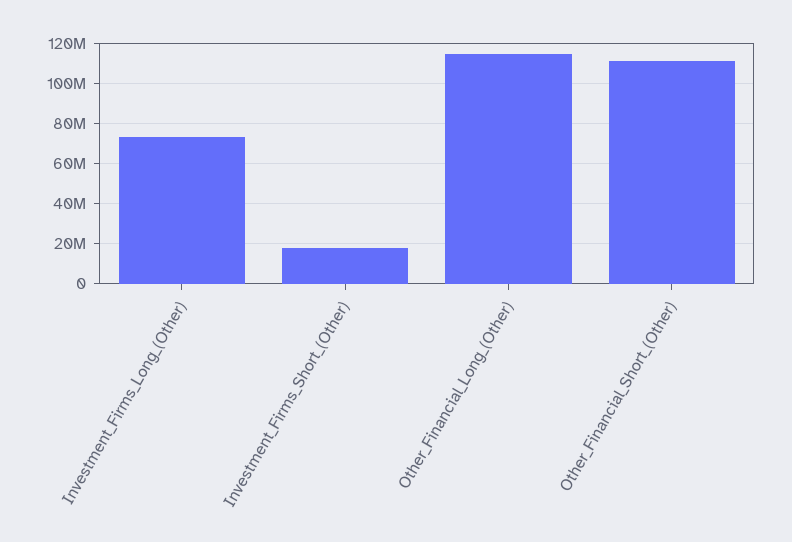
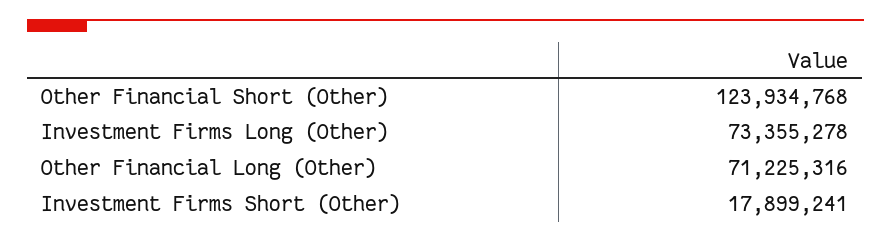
  {
    "Investment_Firms_Long_(Other)": 73355278,
    "Investment_Firms_Short_(Other)": 17899241,
-   "Other_Financial_Long_(Other)": 115000000,
+   "Other_Financial_Long_(Other)": 71225316,
-   "Other_Financial_Short_(Other)": 110000000
+   "Other_Financial_Short_(Other)": 123934768
  }

